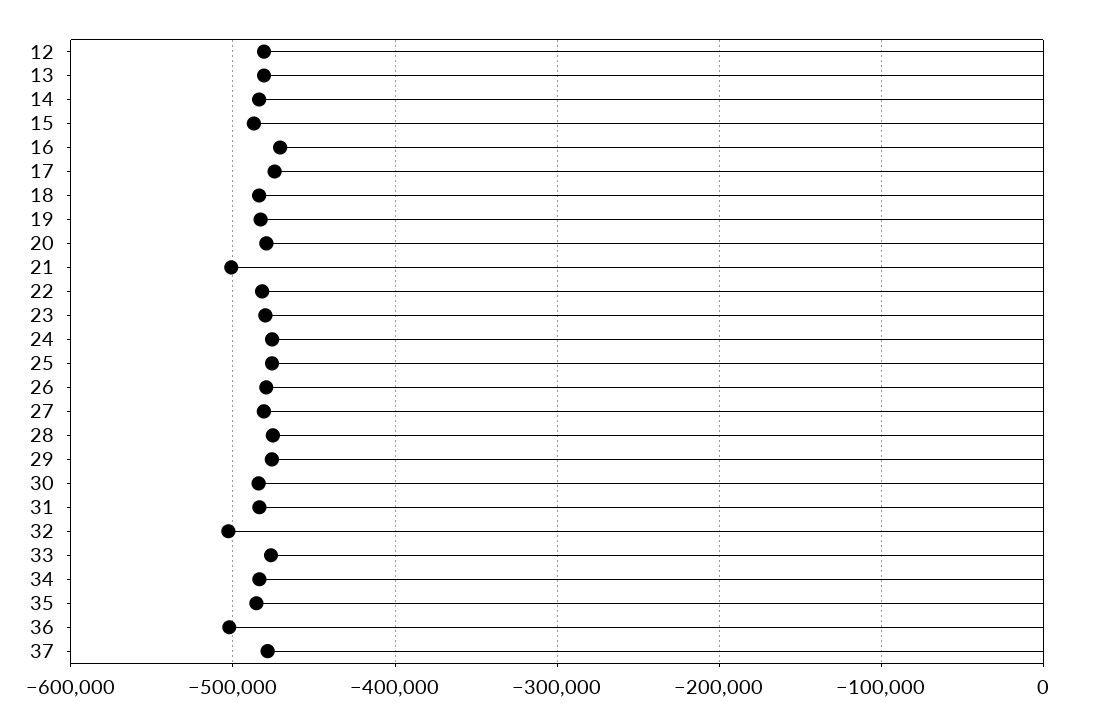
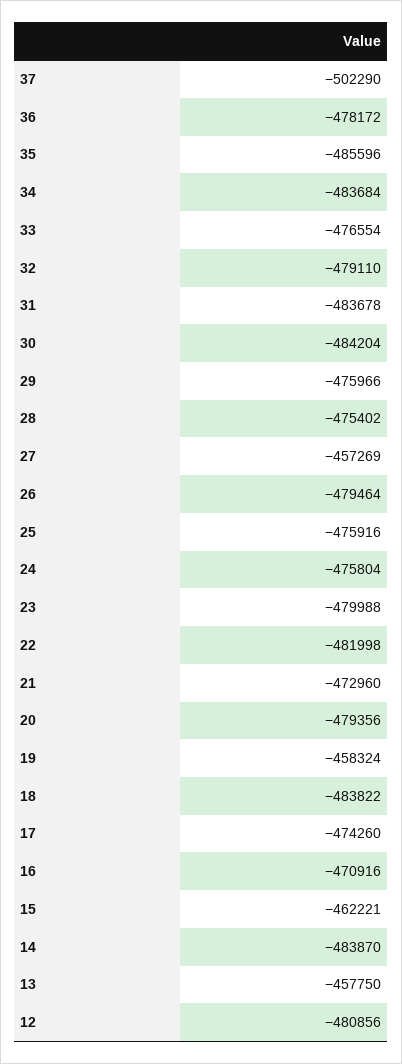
  {
    "12": -480856,
-   "13": -480000,
+   "13": -457750,
    "14": -483870,
-   "15": -490000,
+   "15": -462221,
    "16": -470916,
    "17": -474260,
    "18": -483822,
-   "19": -480000,
+   "19": -458324,
    "20": -479356,
-   "21": -500000,
+   "21": -472960,
    "22": -481998,
    "23": -479988,
    "24": -475804,
    "25": -475916,
    "26": -479464,
-   "27": -480000,
+   "27": -457269,
    "28": -475402,
    "29": -475966,
    "30": -484204,
    "31": -483678,
-   "32": -500000,
+   "32": -479110,
    "33": -476554,
    "34": -483684,
    "35": -485596,
-   "36": -500000,
+   "36": -478172,
-   "37": -480000
+   "37": -502290
  }

